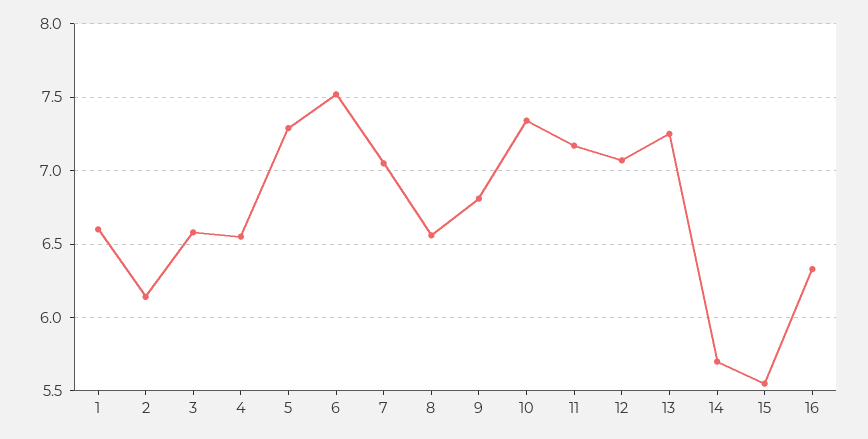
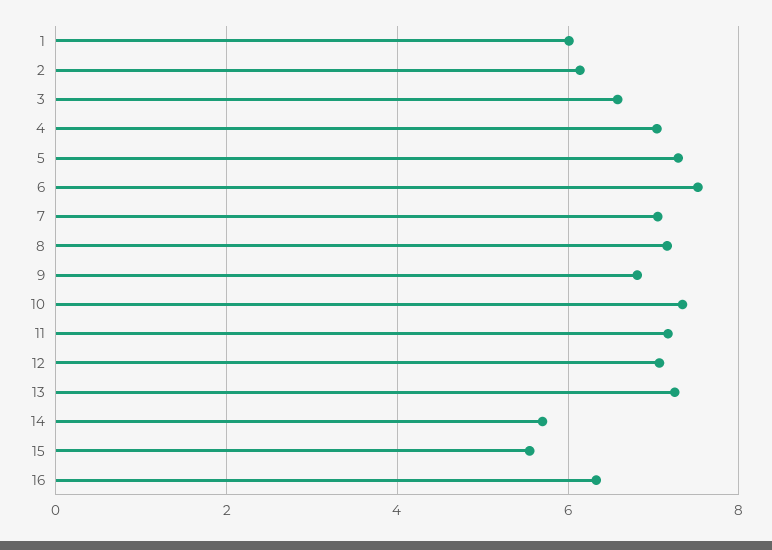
  {
-   "1": 6.6,
+   "1": 6,
    "2": 6.15,
    "3": 6.6,
-   "4": 6.55,
+   "4": 7,
    "5": 7.3,
    "6": 7.5,
    "7": 7.05,
-   "8": 6.55,
+   "8": 7.2,
    "9": 6.8,
    "10": 7.35,
    "11": 7.15,
    "12": 7.05,
    "13": 7.25,
    "14": 5.7,
    "15": 5.55,
    "16": 6.35
  }

